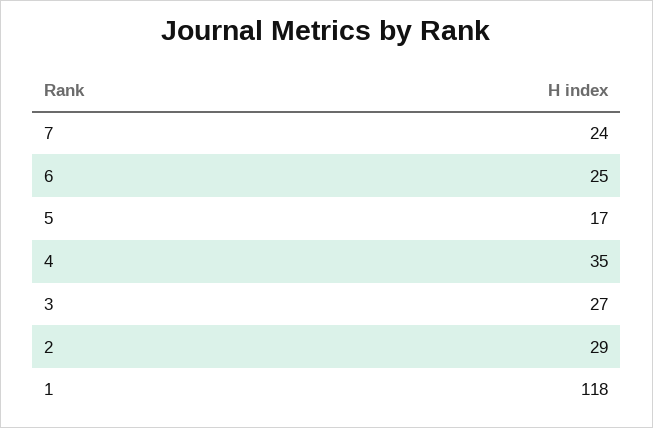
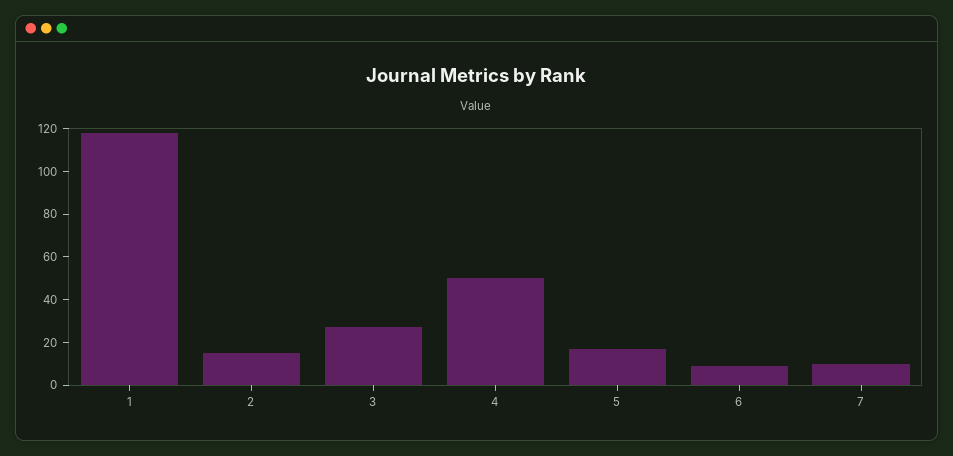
  {
-   "7": 24,
+   "7": 10,
-   "6": 25,
+   "6": 10,
    "5": 17,
-   "4": 35,
+   "4": 50,
    "3": 27,
-   "2": 29,
+   "2": 15,
    "1": 118
  }

